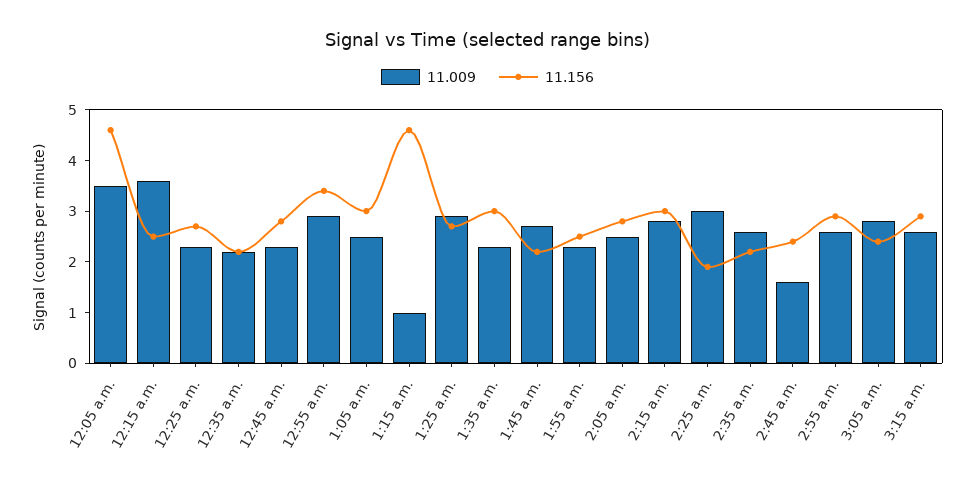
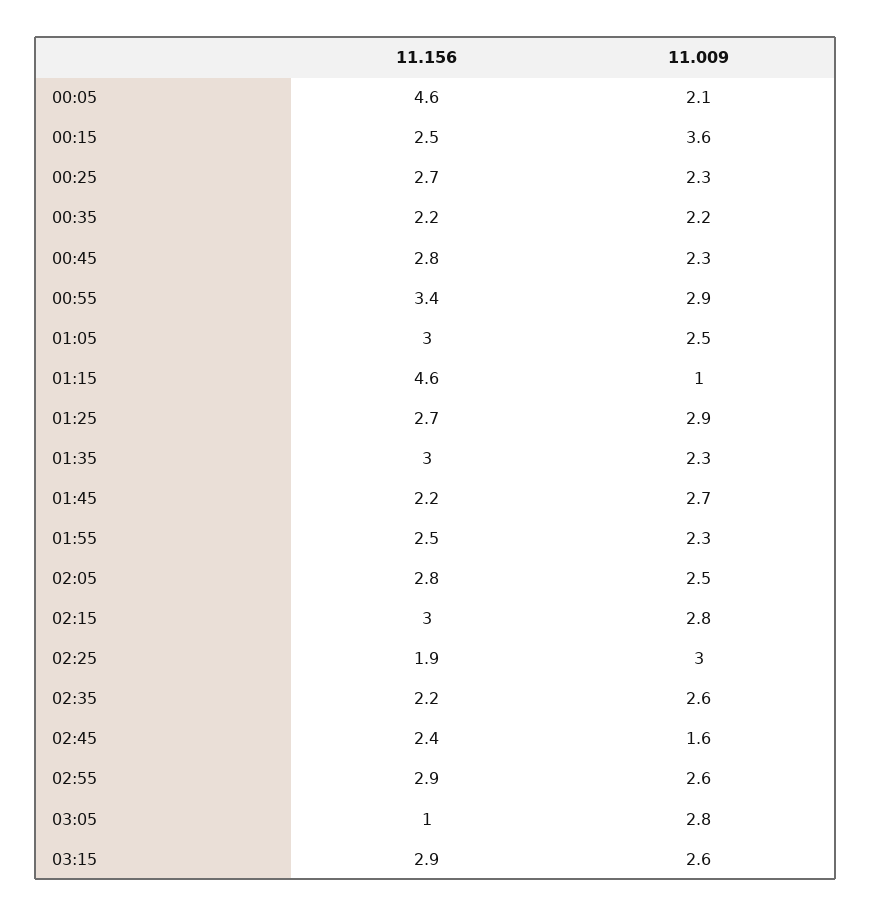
  {
    "11.009": {
-     "12:05 a.m.": 3.5,
+     "12:05 a.m.": 2.1,
      "12:15 a.m.": 3.6,
      "12:25 a.m.": 2.3,
      "12:35 a.m.": 2.2,
      "12:45 a.m.": 2.3,
      "12:55 a.m.": 2.9,
      "1:05 a.m.": 2.5,
      "1:15 a.m.": 1,
      "1:25 a.m.": 2.9,
      "1:35 a.m.": 2.3,
      "1:45 a.m.": 2.7,
      "1:55 a.m.": 2.3,
      "2:05 a.m.": 2.5,
      "2:15 a.m.": 2.8,
      "2:25 a.m.": 3,
      "2:35 a.m.": 2.6,
      "2:45 a.m.": 1.6,
      "2:55 a.m.": 2.6,
      "3:05 a.m.": 2.8,
      "3:15 a.m.": 2.6
    },
    "11.156": {
      "12:05 a.m.": 4.6,
      "12:15 a.m.": 2.5,
      "12:25 a.m.": 2.7,
      "12:35 a.m.": 2.2,
      "12:45 a.m.": 2.8,
      "12:55 a.m.": 3.4,
      "1:05 a.m.": 3,
      "1:15 a.m.": 4.6,
      "1:25 a.m.": 2.7,
      "1:35 a.m.": 3,
      "1:45 a.m.": 2.2,
      "1:55 a.m.": 2.5,
      "2:05 a.m.": 2.8,
      "2:15 a.m.": 3,
      "2:25 a.m.": 1.9,
      "2:35 a.m.": 2.2,
      "2:45 a.m.": 2.4,
      "2:55 a.m.": 2.9,
-     "3:05 a.m.": 2.5,
+     "3:05 a.m.": 1,
      "3:15 a.m.": 2.9
    }
  }

